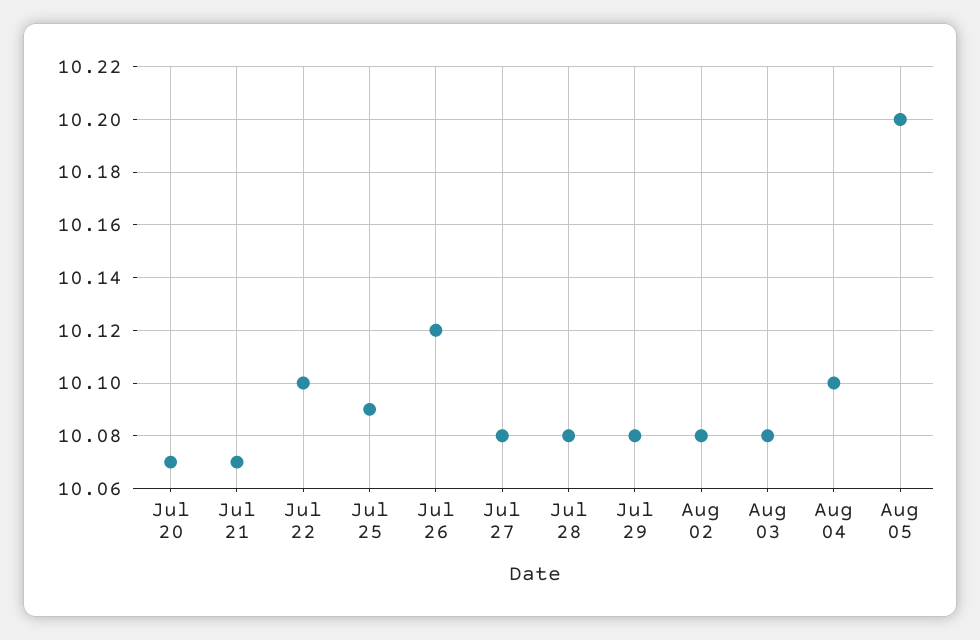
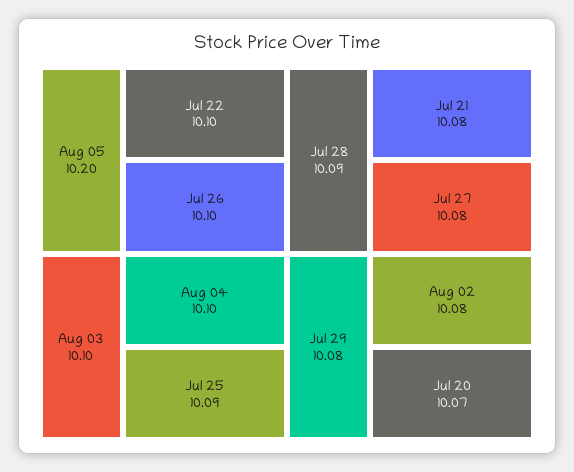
  {
    "Jul 20": 10.07,
-   "Jul 21": 10.07,
+   "Jul 21": 10.08,
    "Jul 22": 10.1,
    "Jul 25": 10.09,
-   "Jul 26": 10.12,
+   "Jul 26": 10.1,
    "Jul 27": 10.08,
-   "Jul 28": 10.08,
+   "Jul 28": 10.09,
    "Jul 29": 10.08,
    "Aug 02": 10.08,
-   "Aug 03": 10.08,
+   "Aug 03": 10.1,
    "Aug 04": 10.1,
    "Aug 05": 10.2
  }

